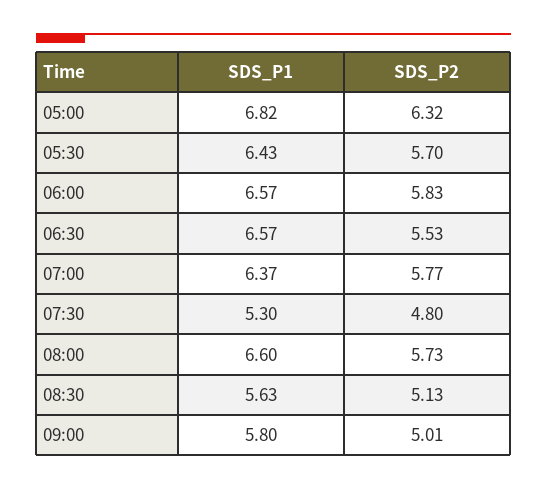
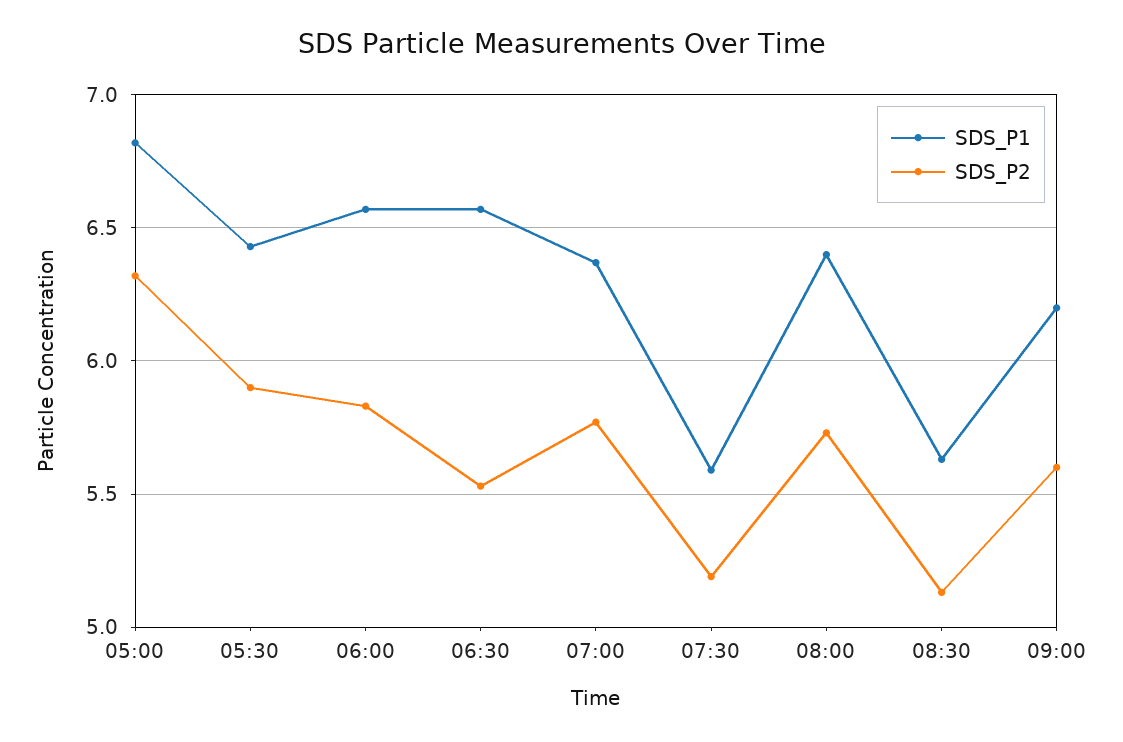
  {
    "SDS_P1": {
      "05:00": 6.82,
      "05:30": 6.43,
      "06:00": 6.57,
      "06:30": 6.57,
      "07:00": 6.37,
-     "07:30": 5.3,
+     "07:30": 5.6,
-     "08:00": 6.6,
+     "08:00": 6.4,
      "08:30": 5.63,
-     "09:00": 5.8
+     "09:00": 6.2
    },
    "SDS_P2": {
      "05:00": 6.32,
-     "05:30": 5.7,
+     "05:30": 5.9,
      "06:00": 5.83,
      "06:30": 5.53,
      "07:00": 5.77,
-     "07:30": 4.8,
+     "07:30": 5.2,
      "08:00": 5.73,
      "08:30": 5.13,
-     "09:00": 5.01
+     "09:00": 5.6
    }
  }

